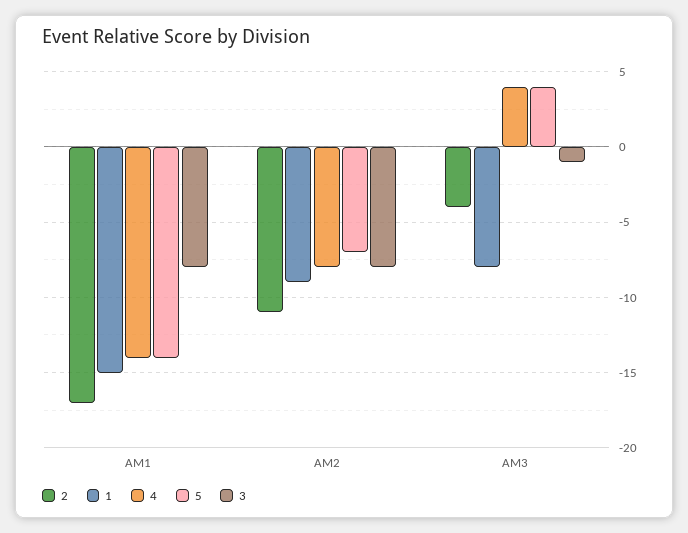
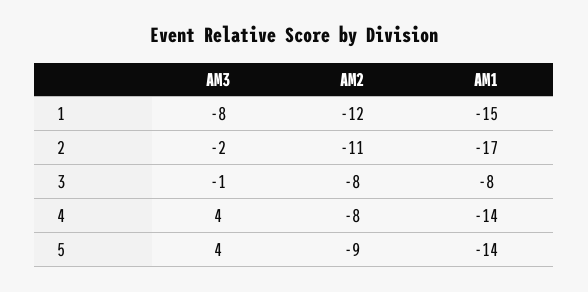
  {
    "2": {
      "AM1": -17,
      "AM2": -11,
-     "AM3": -4
+     "AM3": -2
    },
    "1": {
      "AM1": -15,
-     "AM2": -9,
+     "AM2": -12,
      "AM3": -8
    },
    "4": {
      "AM1": -14,
      "AM2": -8,
      "AM3": 4
    },
    "5": {
      "AM1": -14,
-     "AM2": -7,
+     "AM2": -9,
      "AM3": 4
    },
    "3": {
      "AM1": -8,
      "AM2": -8,
      "AM3": -1
    }
  }

